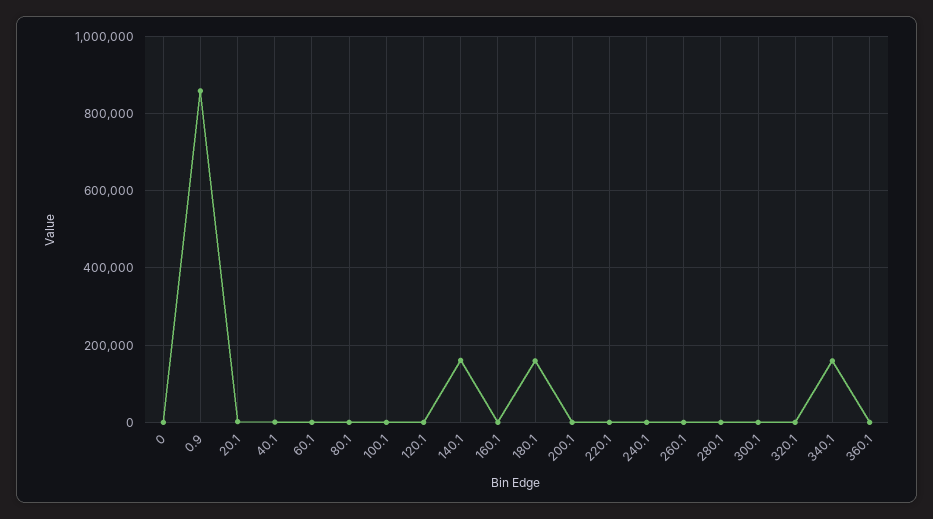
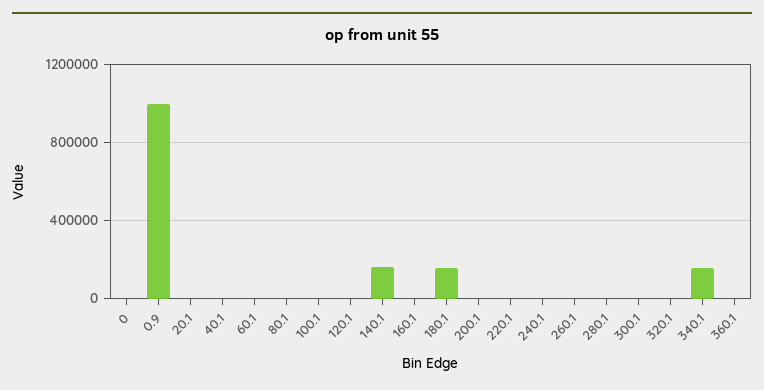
  {
    "0": 0,
-   "0.9": 860000,
+   "0.9": 1000000,
    "20.1": 0,
    "40.1": 0,
    "60.1": 0,
    "80.1": 0,
    "100.1": 0,
    "120.1": 0,
    "140.1": 160000,
    "160.1": 0,
    "180.1": 160000,
    "200.1": 0,
    "220.1": 0,
    "240.1": 0,
    "260.1": 0,
    "280.1": 0,
    "300.1": 0,
    "320.1": 0,
    "340.1": 160000,
    "360.1": 0
  }

